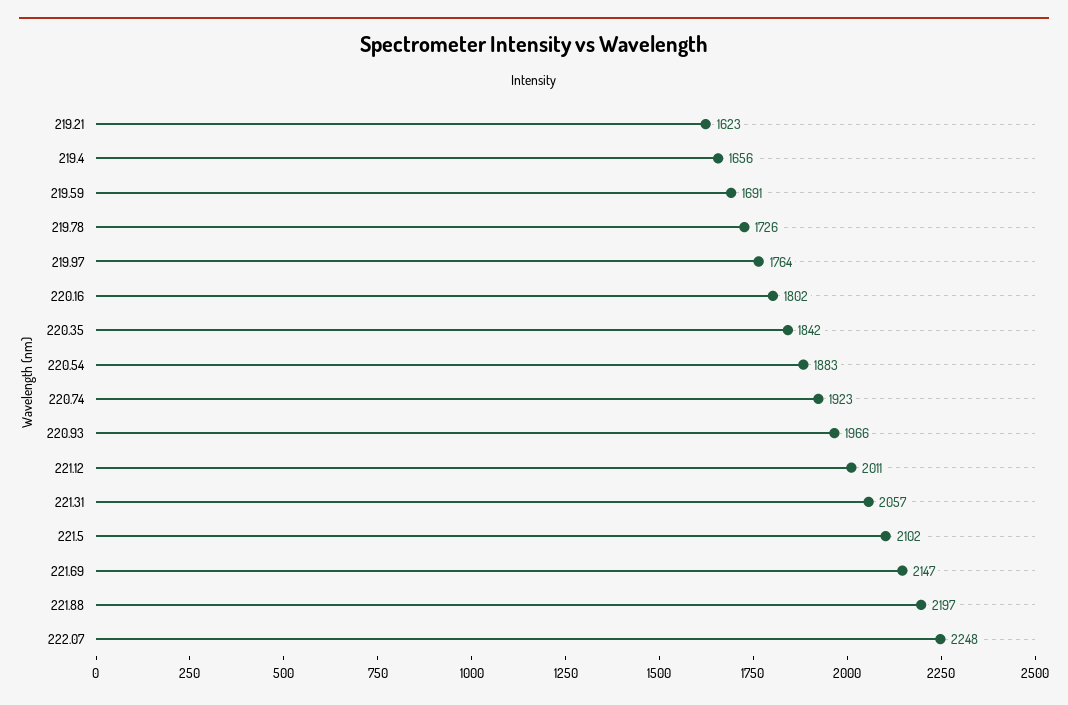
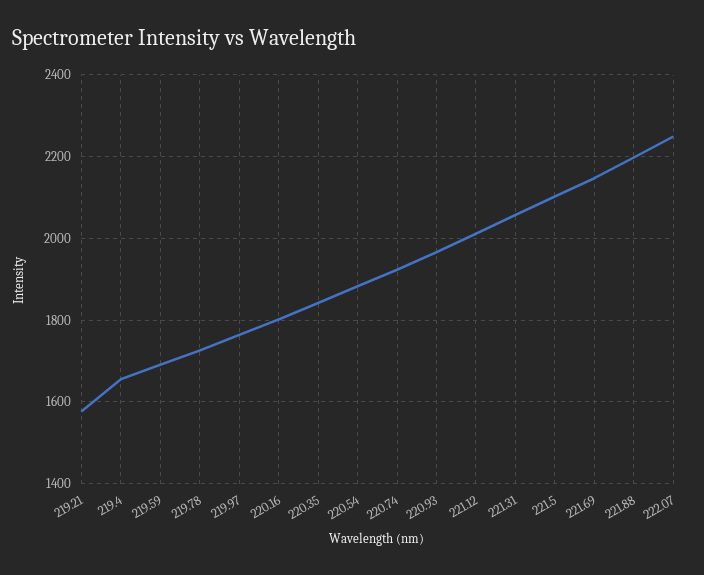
  {
-   "219.21": 1623,
+   "219.21": 1580,
    "219.4": 1656,
    "219.59": 1691,
    "219.78": 1726,
    "219.97": 1764,
    "220.16": 1802,
    "220.35": 1842,
    "220.54": 1883,
    "220.74": 1923,
    "220.93": 1966,
    "221.12": 2011,
    "221.31": 2057,
    "221.5": 2102,
    "221.69": 2147,
    "221.88": 2197,
    "222.07": 2248
  }

